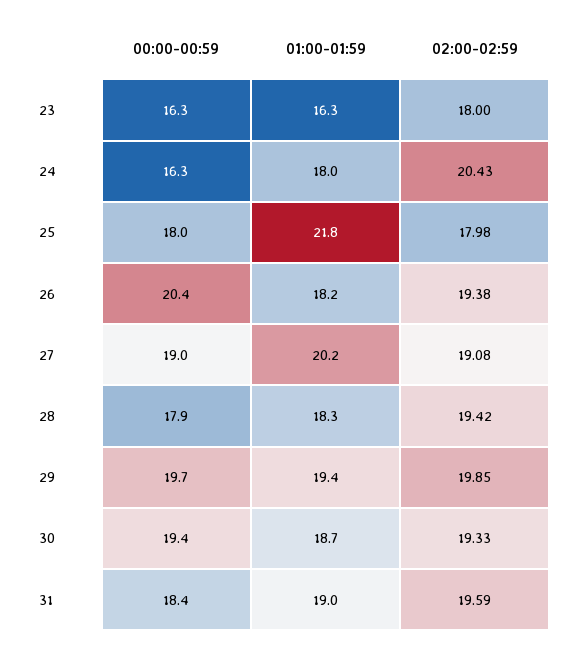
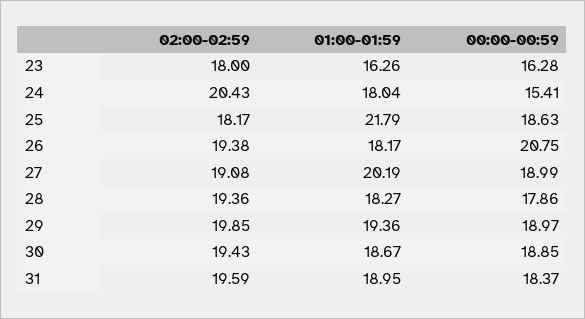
  {
    "00:00-00:59": {
      "23": 16.28,
-     "24": 16.3,
+     "24": 15.41,
-     "25": 18,
+     "25": 18.63,
-     "26": 20.4,
+     "26": 20.75,
      "27": 18.99,
      "28": 17.86,
-     "29": 19.7,
+     "29": 18.97,
-     "30": 19.4,
+     "30": 18.85,
      "31": 18.37
    },
    "01:00-01:59": {
      "23": 16.26,
      "24": 18.04,
      "25": 21.79,
      "26": 18.17,
      "27": 20.19,
      "28": 18.27,
      "29": 19.36,
      "30": 18.67,
      "31": 18.95
    },
    "02:00-02:59": {
      "23": 18,
      "24": 20.43,
-     "25": 17.98,
+     "25": 18.17,
      "26": 19.38,
      "27": 19.08,
-     "28": 19.42,
+     "28": 19.36,
      "29": 19.85,
-     "30": 19.33,
+     "30": 19.43,
      "31": 19.59
    }
  }

